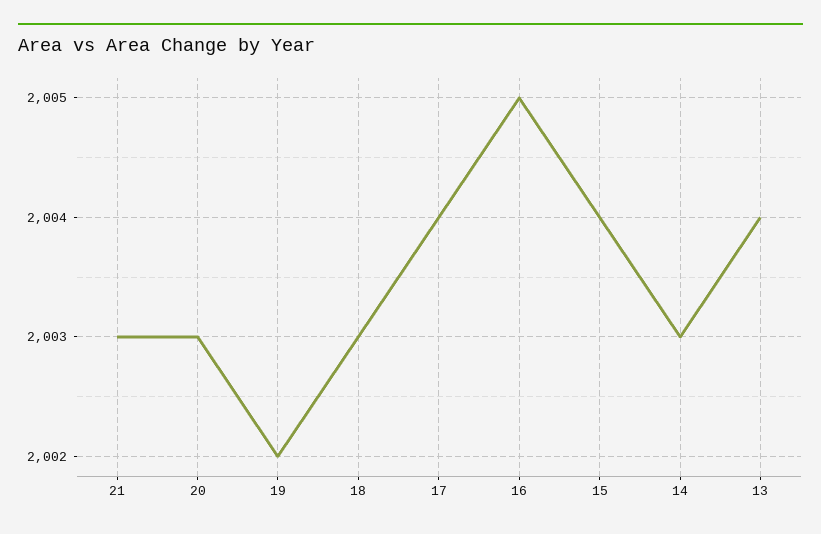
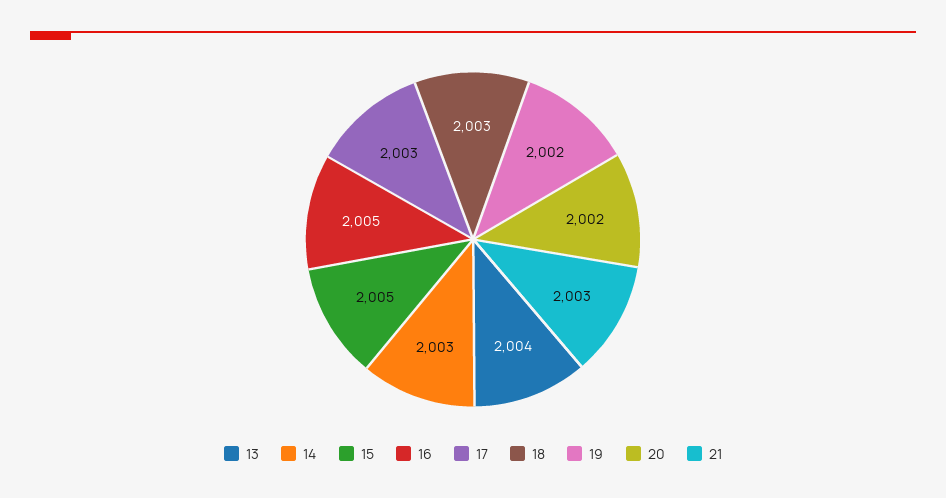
  {
    "21": 2003,
-   "20": 2003,
+   "20": 2002,
    "19": 2002,
    "18": 2003,
-   "17": 2004,
+   "17": 2003,
    "16": 2005,
-   "15": 2004,
+   "15": 2005,
    "14": 2003,
    "13": 2004
  }

